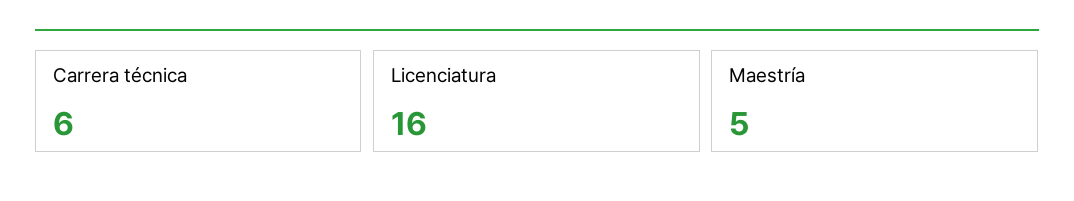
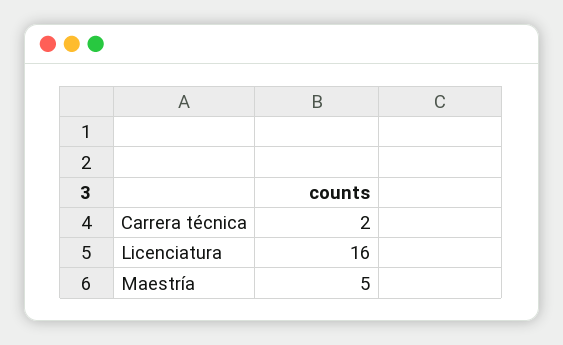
  {
-   "Carrera técnica": 6,
+   "Carrera técnica": 2,
    "Licenciatura": 16,
    "Maestría": 5
  }

